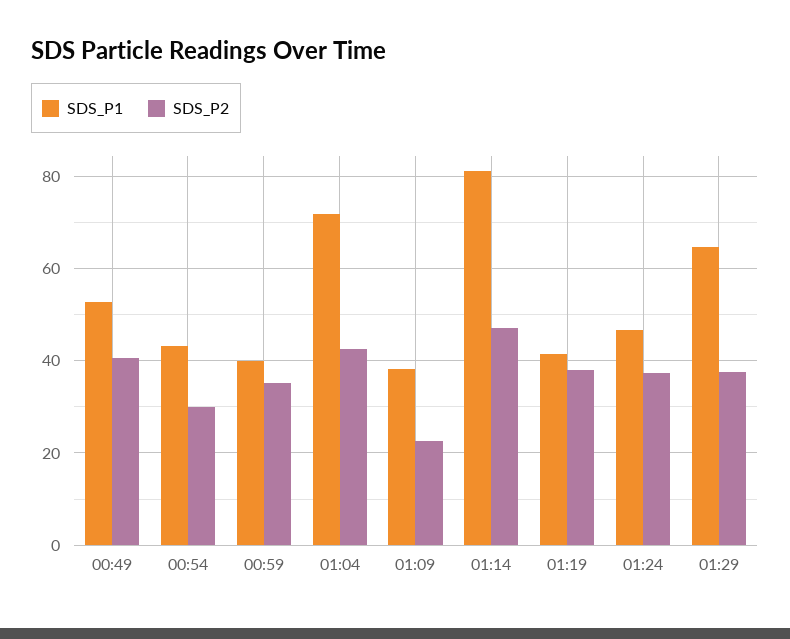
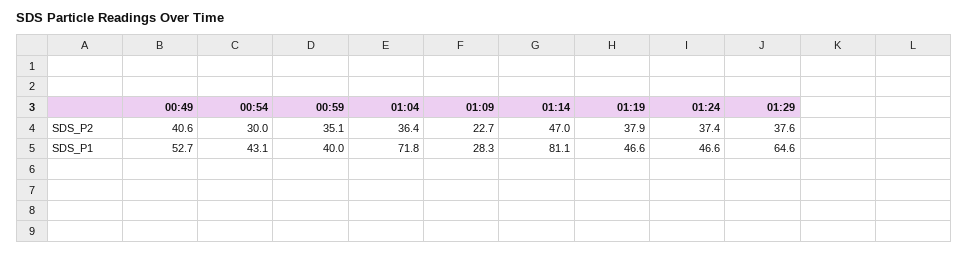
  {
    "SDS_P1": {
      "00:49": 52.7,
      "00:54": 43.1,
      "00:59": 40,
      "01:04": 71.8,
-     "01:09": 38,
+     "01:09": 28.3,
      "01:14": 81.1,
-     "01:19": 42,
+     "01:19": 46.6,
      "01:24": 46.6,
      "01:29": 64.6
    },
    "SDS_P2": {
      "00:49": 40.6,
      "00:54": 30,
      "00:59": 35.1,
-     "01:04": 42,
+     "01:04": 36.4,
      "01:09": 22.7,
      "01:14": 47,
      "01:19": 37.9,
      "01:24": 37.4,
      "01:29": 37.6
    }
  }

